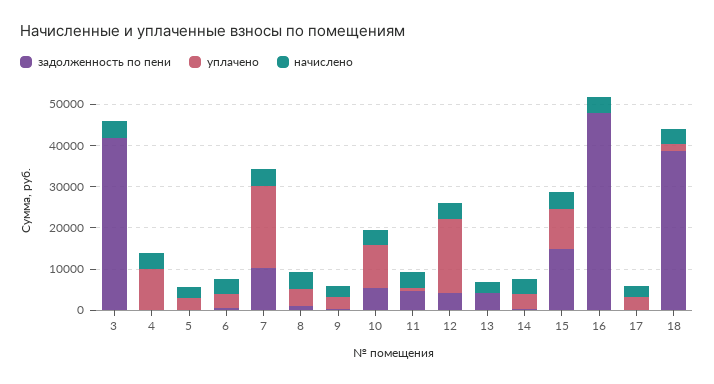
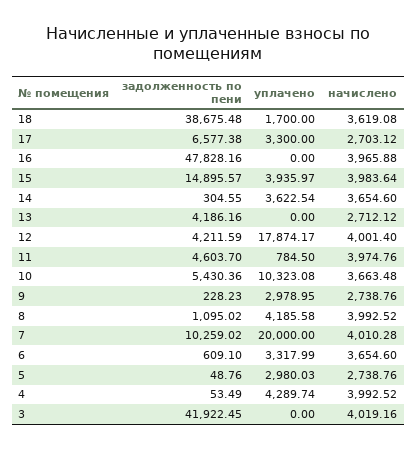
  {
    "задолженность по пени": {
      "3": 41922.45,
      "4": 53.49,
      "5": 48.76,
      "6": 609.1,
      "7": 10259.02,
      "8": 1095.02,
      "9": 228.23,
      "10": 5430.36,
      "11": 4603.7,
      "12": 4211.59,
      "13": 4186.16,
      "14": 304.55,
      "15": 14895.57,
      "16": 47828.16,
-     "17": 0,
+     "17": 6577.38,
      "18": 38675.48
    },
    "уплачено": {
      "3": 0,
-     "4": 10000,
+     "4": 4289.74,
      "5": 2980.03,
      "6": 3317.99,
      "7": 20000,
      "8": 4185.58,
      "9": 2978.95,
      "10": 10323.08,
      "11": 784.5,
      "12": 17874.17,
      "13": 0,
      "14": 3622.54,
-     "15": 10000,
+     "15": 3935.97,
      "16": 0,
      "17": 3300,
      "18": 1700
    },
    "начислено": {
      "3": 4019.16,
      "4": 3992.52,
      "5": 2738.76,
      "6": 3654.6,
      "7": 4010.28,
      "8": 3992.52,
      "9": 2738.76,
      "10": 3663.48,
      "11": 3974.76,
      "12": 4001.4,
      "13": 2712.12,
      "14": 3654.6,
      "15": 3983.64,
      "16": 3965.88,
      "17": 2703.12,
      "18": 3619.08
    }
  }

